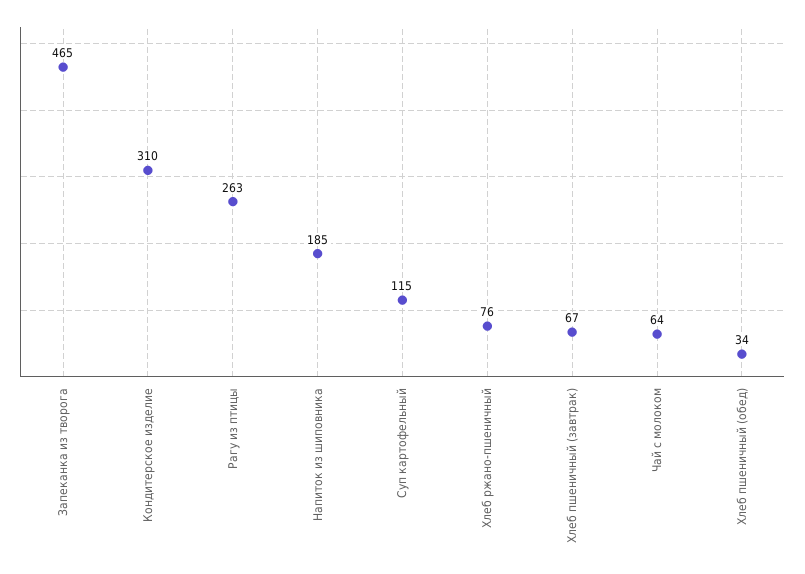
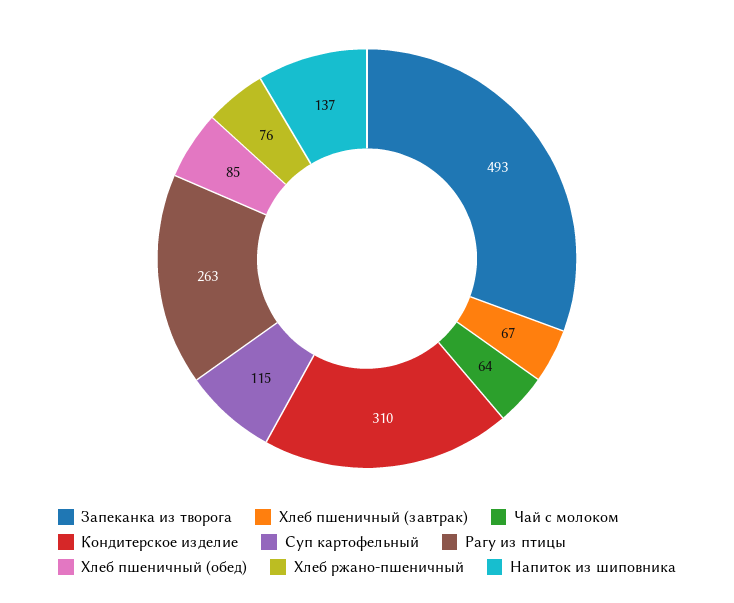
  {
-   "Запеканка из творога": 465,
+   "Запеканка из творога": 493,
    "Кондитерское изделие": 310,
    "Рагу из птицы": 263,
-   "Напиток из шиповника": 185,
+   "Напиток из шиповника": 137,
    "Суп картофельный": 115,
    "Хлеб ржано-пшеничный": 76,
    "Хлеб пшеничный (завтрак)": 67,
    "Чай с молоком": 64,
-   "Хлеб пшеничный (обед)": 34
+   "Хлеб пшеничный (обед)": 85
  }

